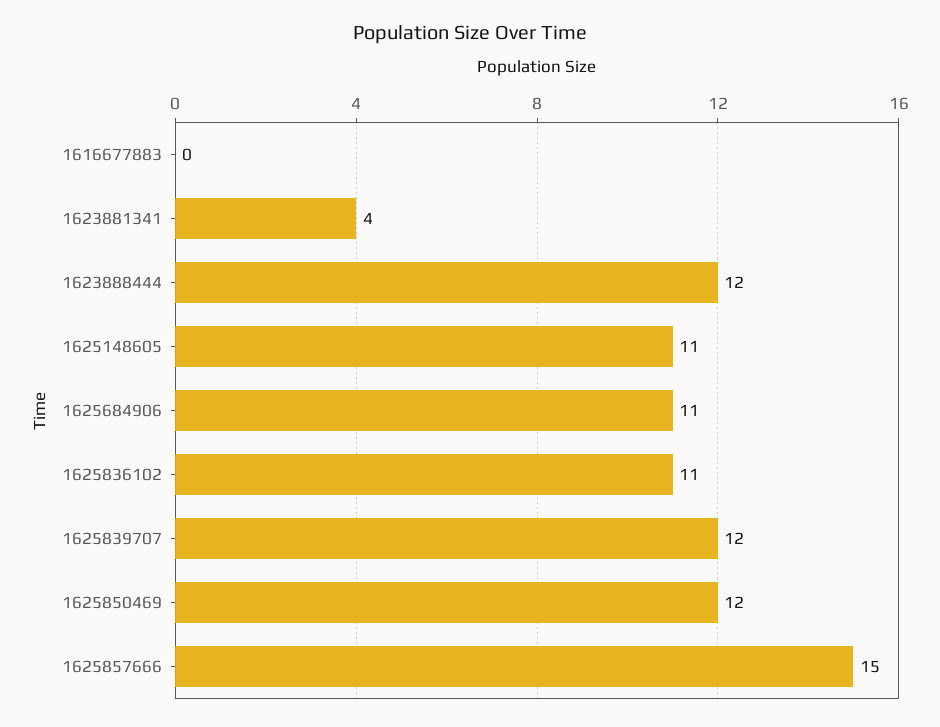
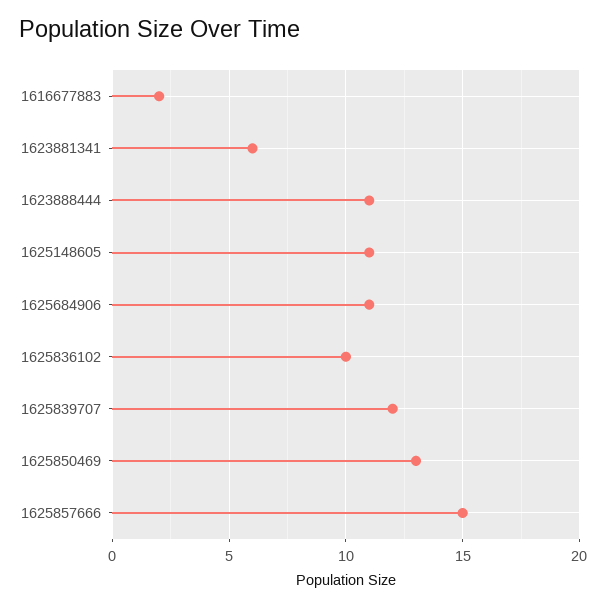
  {
-   "1616677883": 0,
+   "1616677883": 2,
-   "1623881341": 4,
+   "1623881341": 6,
-   "1623888444": 12,
+   "1623888444": 11,
    "1625148605": 11,
    "1625684906": 11,
-   "1625836102": 11,
+   "1625836102": 10,
    "1625839707": 12,
-   "1625850469": 12,
+   "1625850469": 13,
    "1625857666": 15
  }

